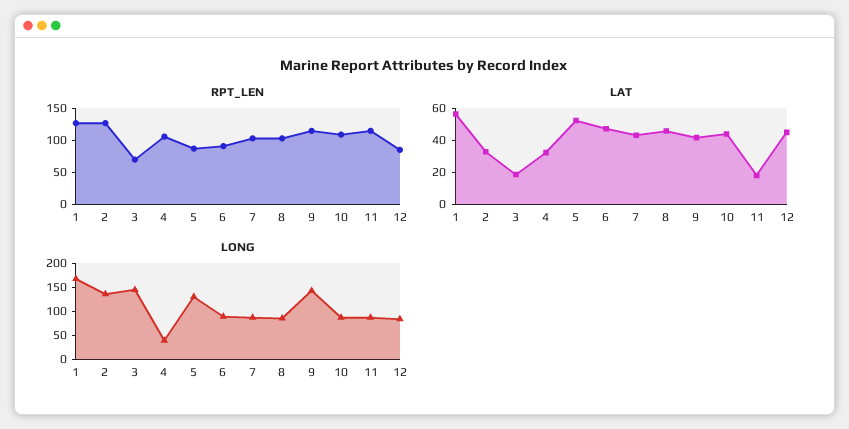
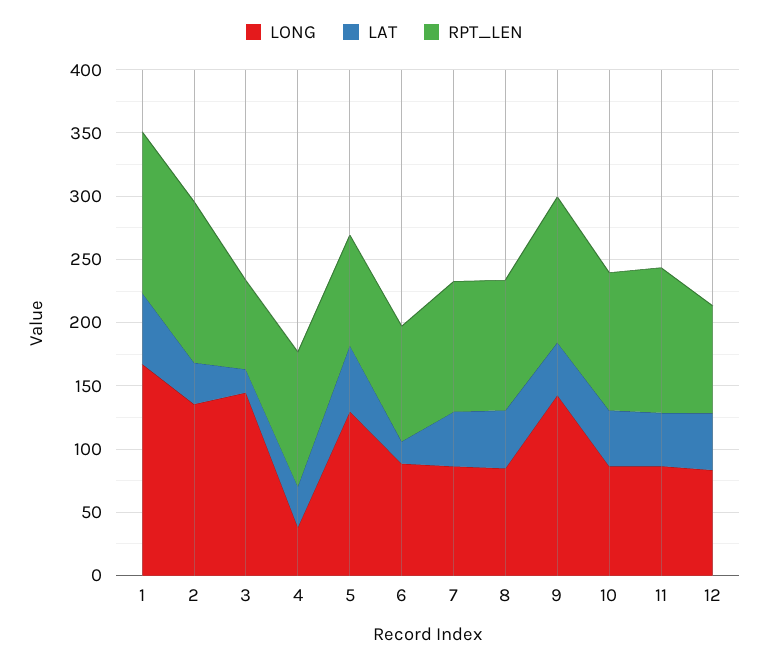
  {
    "RPT_LEN": {
      "1": 130,
      "2": 130,
      "3": 70,
      "4": 110,
      "5": 90,
      "6": 90,
      "7": 100,
      "8": 100,
      "9": 120,
      "10": 110,
      "11": 120,
      "12": 90
    },
    "LAT": {
      "1": 60,
      "2": 30,
      "3": 20,
      "4": 30,
      "5": 50,
-     "6": 50,
+     "6": 20,
      "7": 40,
      "8": 50,
      "9": 40,
      "10": 40,
-     "11": 20,
+     "11": 40,
      "12": 50
    },
    "LONG": {
      "1": 170,
      "2": 140,
      "3": 140,
      "4": 40,
      "5": 130,
      "6": 90,
      "7": 90,
      "8": 80,
      "9": 140,
      "10": 90,
      "11": 90,
      "12": 80
    }
  }

